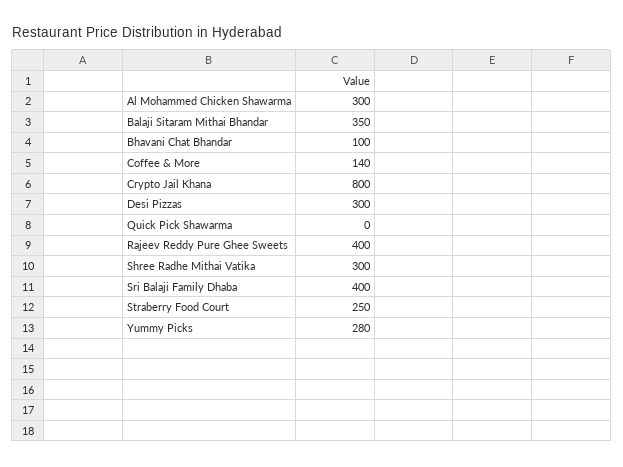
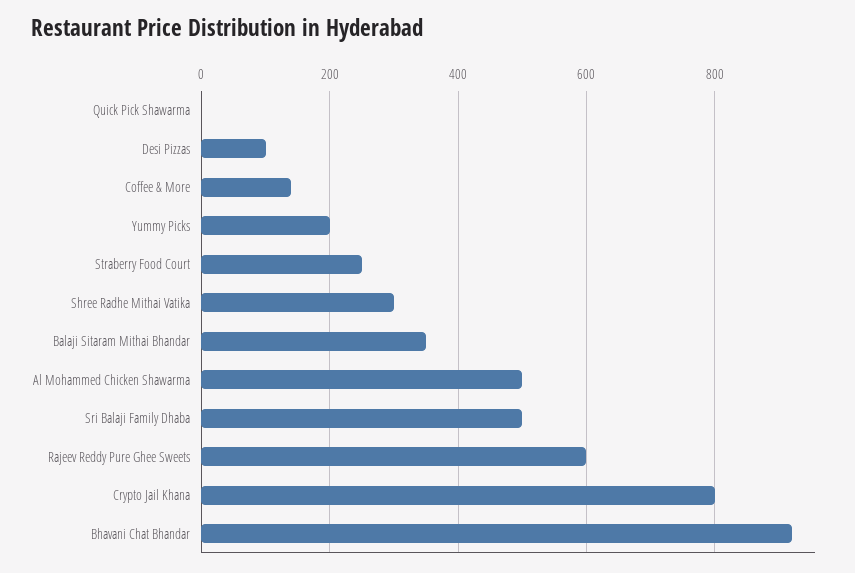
  {
-   "Al Mohammed Chicken Shawarma": 300,
+   "Al Mohammed Chicken Shawarma": 500,
    "Balaji Sitaram Mithai Bhandar": 350,
-   "Bhavani Chat Bhandar": 100,
+   "Bhavani Chat Bhandar": 920,
    "Coffee & More": 140,
    "Crypto Jail Khana": 800,
-   "Desi Pizzas": 300,
+   "Desi Pizzas": 100,
    "Quick Pick Shawarma": 0,
-   "Rajeev Reddy Pure Ghee Sweets": 400,
+   "Rajeev Reddy Pure Ghee Sweets": 600,
    "Shree Radhe Mithai Vatika": 300,
-   "Sri Balaji Family Dhaba": 400,
+   "Sri Balaji Family Dhaba": 500,
    "Straberry Food Court": 250,
-   "Yummy Picks": 280
+   "Yummy Picks": 200
  }

